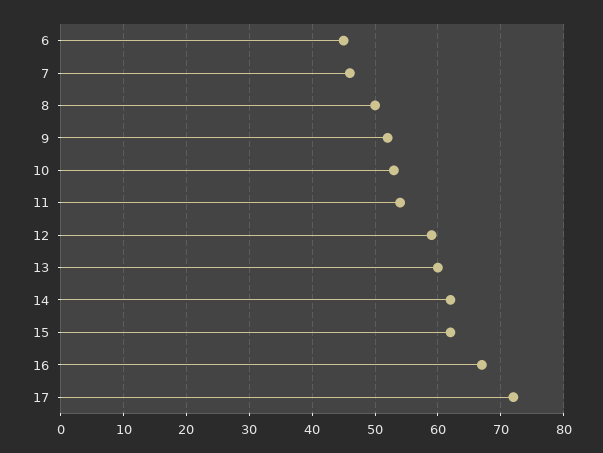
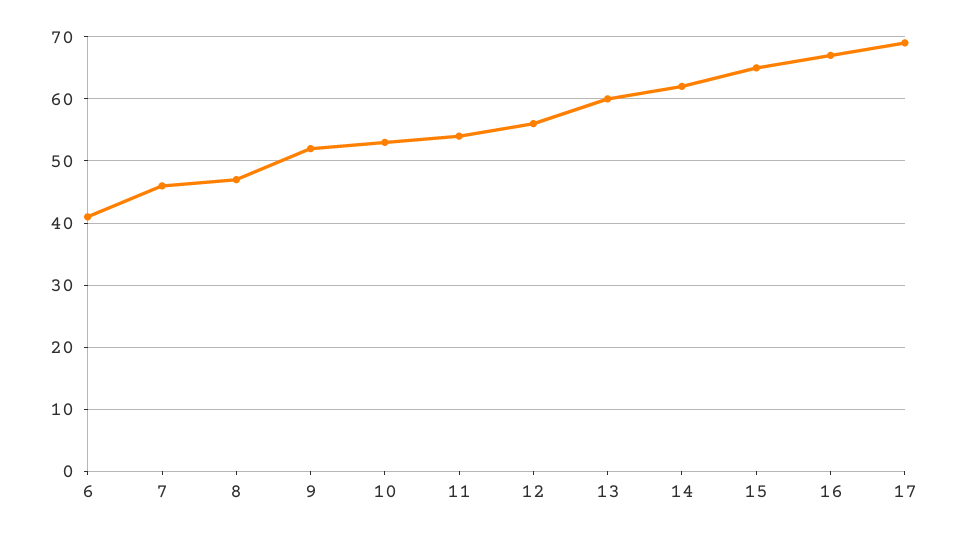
  {
-   "6": 45,
+   "6": 41,
    "7": 46,
-   "8": 50,
+   "8": 47,
    "9": 52,
    "10": 53,
    "11": 54,
-   "12": 59,
+   "12": 56,
    "13": 60,
    "14": 62,
-   "15": 62,
+   "15": 65,
    "16": 67,
-   "17": 72
+   "17": 69
  }

